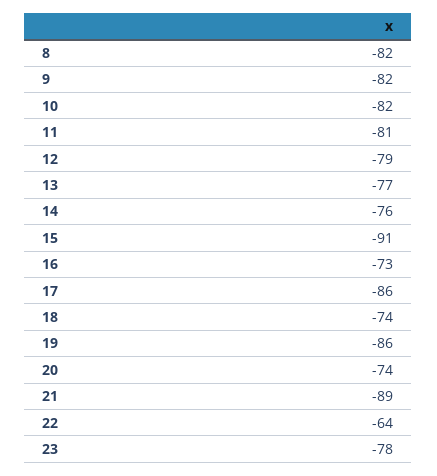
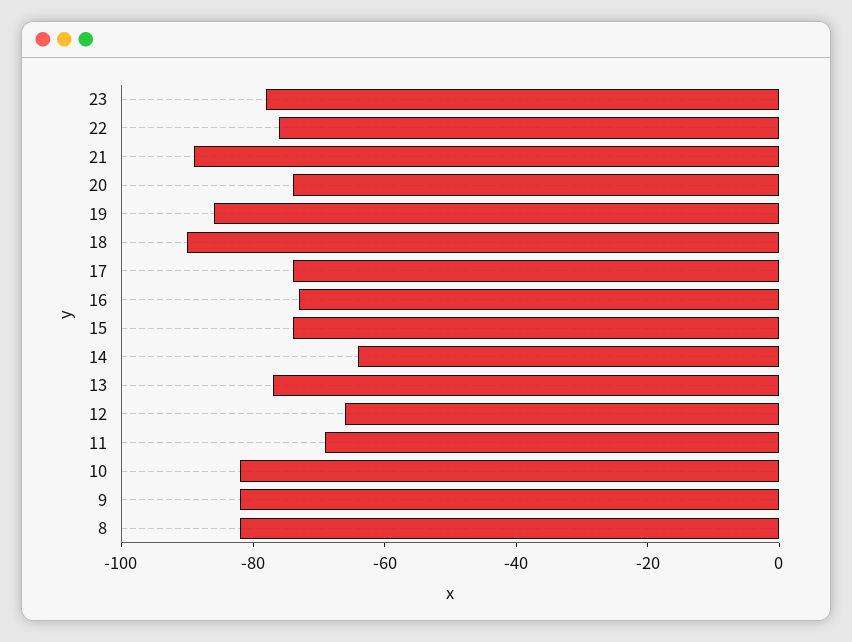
  {
    "8": -82,
    "9": -82,
    "10": -82,
-   "11": -81,
+   "11": -70,
-   "12": -79,
+   "12": -65,
    "13": -77,
-   "14": -76,
+   "14": -65,
-   "15": -91,
+   "15": -75,
    "16": -73,
-   "17": -86,
+   "17": -75,
-   "18": -74,
+   "18": -90,
    "19": -86,
    "20": -74,
    "21": -89,
-   "22": -64,
+   "22": -75,
    "23": -78
  }

